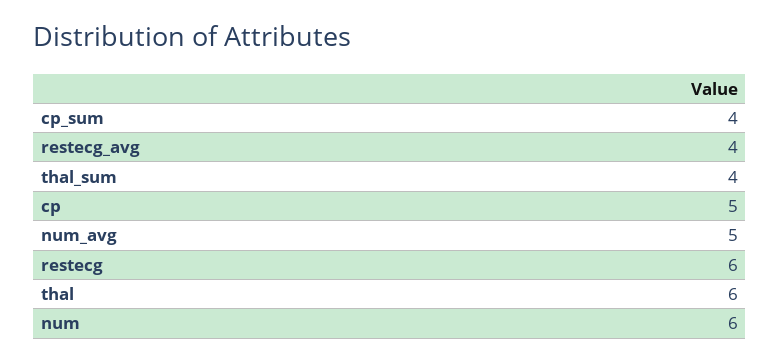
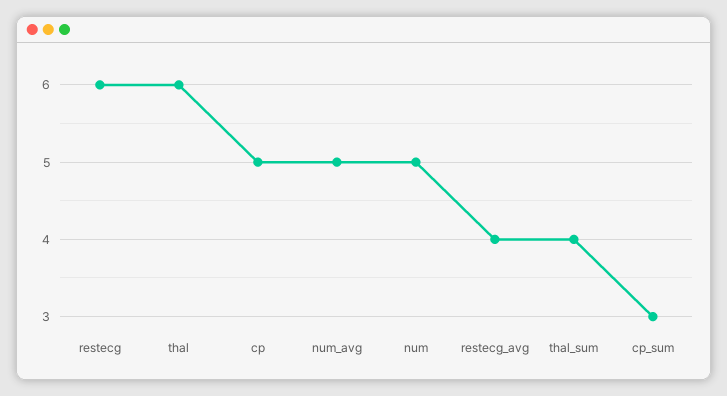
  {
-   "cp_sum": 4,
+   "cp_sum": 3,
    "restecg_avg": 4,
    "thal_sum": 4,
    "cp": 5,
    "num_avg": 5,
    "restecg": 6,
    "thal": 6,
-   "num": 6
+   "num": 5
  }

